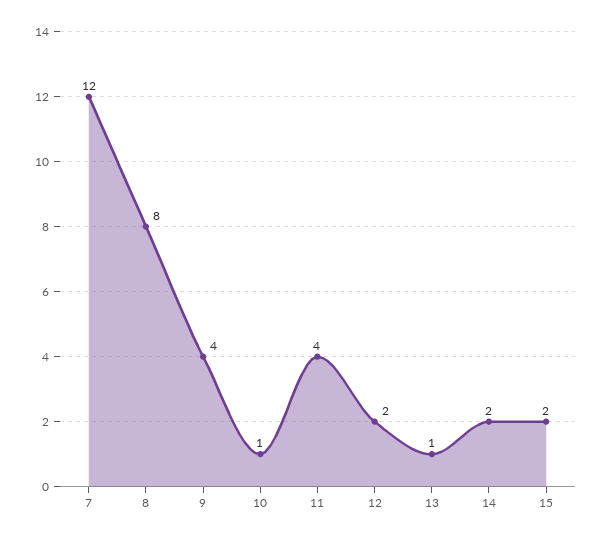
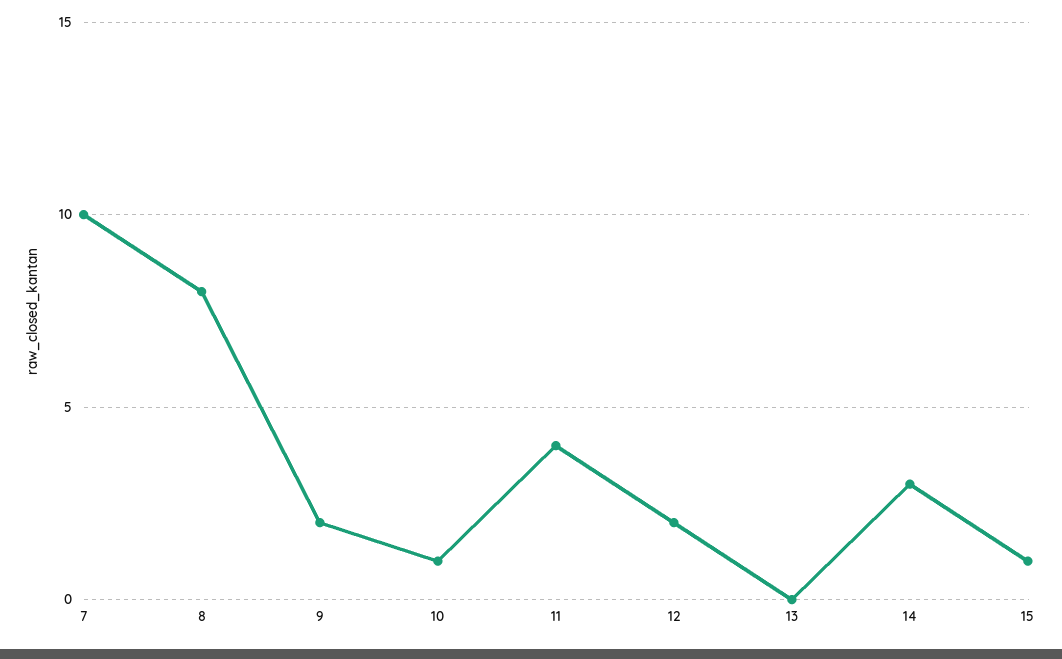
  {
-   "7": 12,
+   "7": 10,
    "8": 8,
-   "9": 4,
+   "9": 2,
    "10": 1,
    "11": 4,
    "12": 2,
-   "13": 1,
+   "13": 0,
-   "14": 2,
+   "14": 3,
-   "15": 2
+   "15": 1
  }

